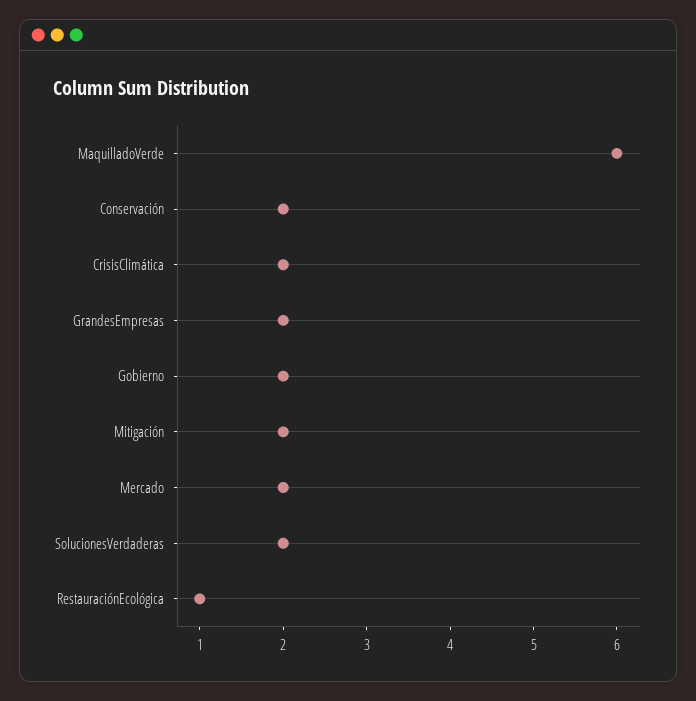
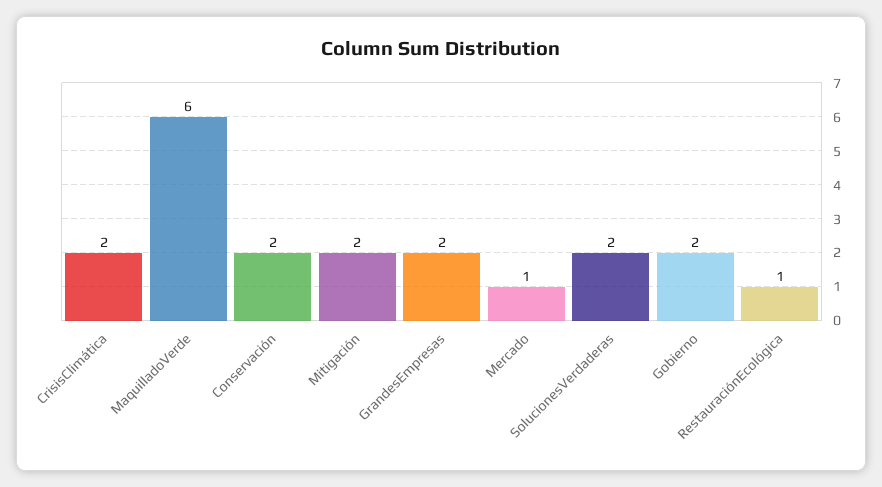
  {
    "MaquilladoVerde": 6,
    "Conservación": 2,
    "CrisisClimática": 2,
    "GrandesEmpresas": 2,
    "Gobierno": 2,
    "Mitigación": 2,
-   "Mercado": 2,
+   "Mercado": 1,
    "SolucionesVerdaderas": 2,
    "RestauraciónEcológica": 1
  }

